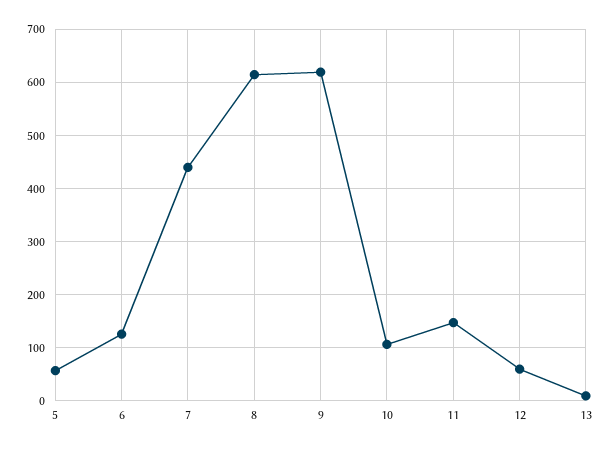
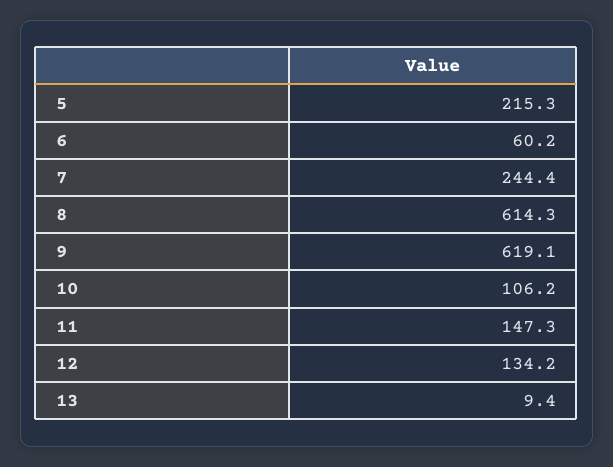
  {
-   "5": 60,
+   "5": 215.3,
-   "6": 120,
+   "6": 60.2,
-   "7": 440,
+   "7": 244.4,
    "8": 614.3,
    "9": 619.1,
    "10": 106.2,
    "11": 147.3,
-   "12": 60,
+   "12": 134.2,
    "13": 9.4
  }

